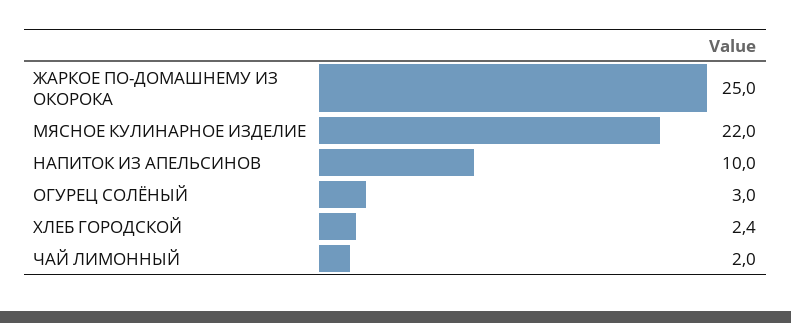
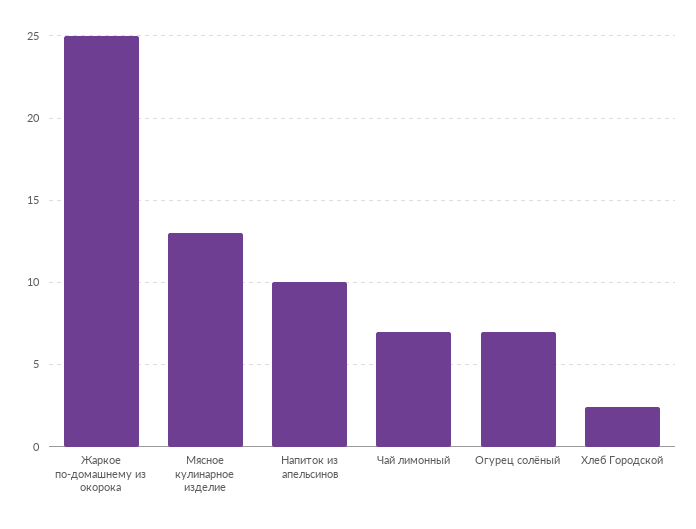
  {
    "ЖАРКОЕ ПО-ДОМАШНЕМУ ИЗ ОКОРОКА": 25,
-   "МЯСНОЕ КУЛИНАРНОЕ ИЗДЕЛИЕ": 22,
+   "МЯСНОЕ КУЛИНАРНОЕ ИЗДЕЛИЕ": 13,
    "НАПИТОК ИЗ АПЕЛЬСИНОВ": 10,
-   "ОГУРЕЦ СОЛЁНЫЙ": 3,
+   "ОГУРЕЦ СОЛЁНЫЙ": 7,
    "ХЛЕБ ГОРОДСКОЙ": 2.4,
-   "ЧАЙ ЛИМОННЫЙ": 2
+   "ЧАЙ ЛИМОННЫЙ": 7
  }

